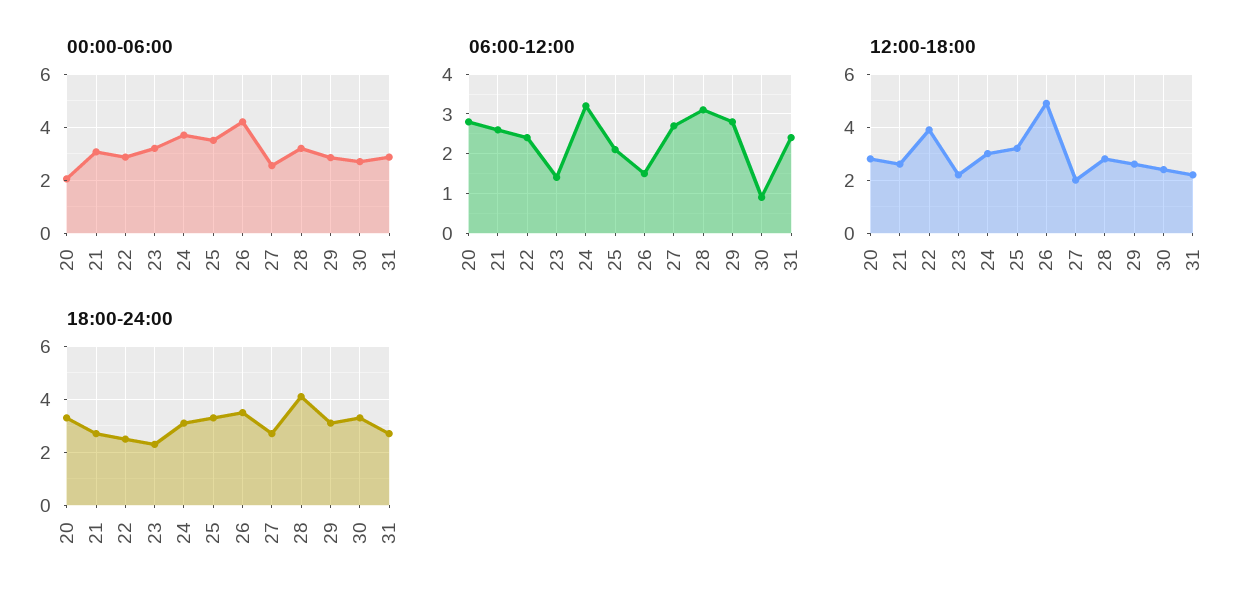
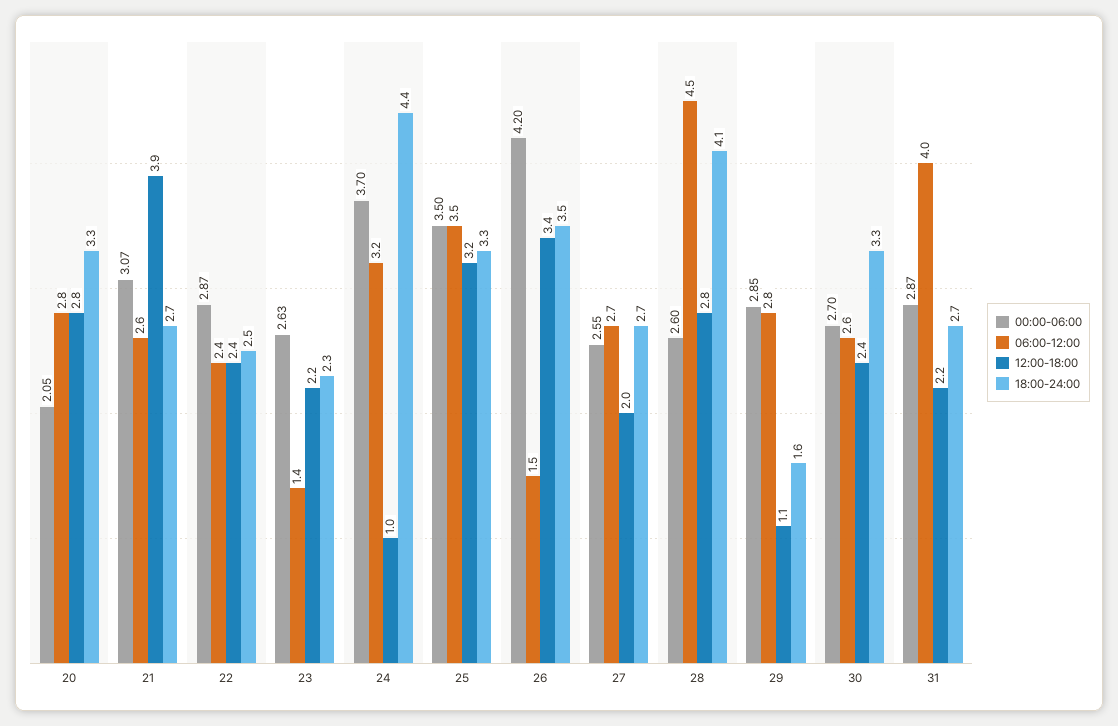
  {
    "00:00-06:00": {
      "20": 2.05,
      "21": 3.07,
      "22": 2.87,
-     "23": 3.25,
+     "23": 2.63,
      "24": 3.7,
      "25": 3.5,
      "26": 4.2,
      "27": 2.55,
-     "28": 3.25,
+     "28": 2.6,
      "29": 2.85,
      "30": 2.7,
      "31": 2.87
    },
    "06:00-12:00": {
      "20": 2.8,
      "21": 2.6,
      "22": 2.4,
      "23": 1.4,
      "24": 3.2,
-     "25": 2,
+     "25": 3.5,
      "26": 1.5,
      "27": 2.7,
-     "28": 3,
+     "28": 4.5,
      "29": 2.8,
-     "30": 1,
+     "30": 2.6,
-     "31": 2.5
+     "31": 4
    },
    "12:00-18:00": {
      "20": 2.8,
-     "21": 2.5,
+     "21": 3.9,
-     "22": 4,
+     "22": 2.4,
      "23": 2.2,
-     "24": 3,
+     "24": 1,
      "25": 3.2,
-     "26": 5,
+     "26": 3.4,
      "27": 2,
      "28": 2.8,
-     "29": 2.5,
+     "29": 1.1,
      "30": 2.4,
      "31": 2.2
    },
    "18:00-24:00": {
      "20": 3.3,
      "21": 2.7,
      "22": 2.5,
      "23": 2.3,
-     "24": 3,
+     "24": 4.4,
      "25": 3.3,
      "26": 3.5,
      "27": 2.7,
      "28": 4.1,
-     "29": 3,
+     "29": 1.6,
      "30": 3.3,
      "31": 2.7
    }
  }

